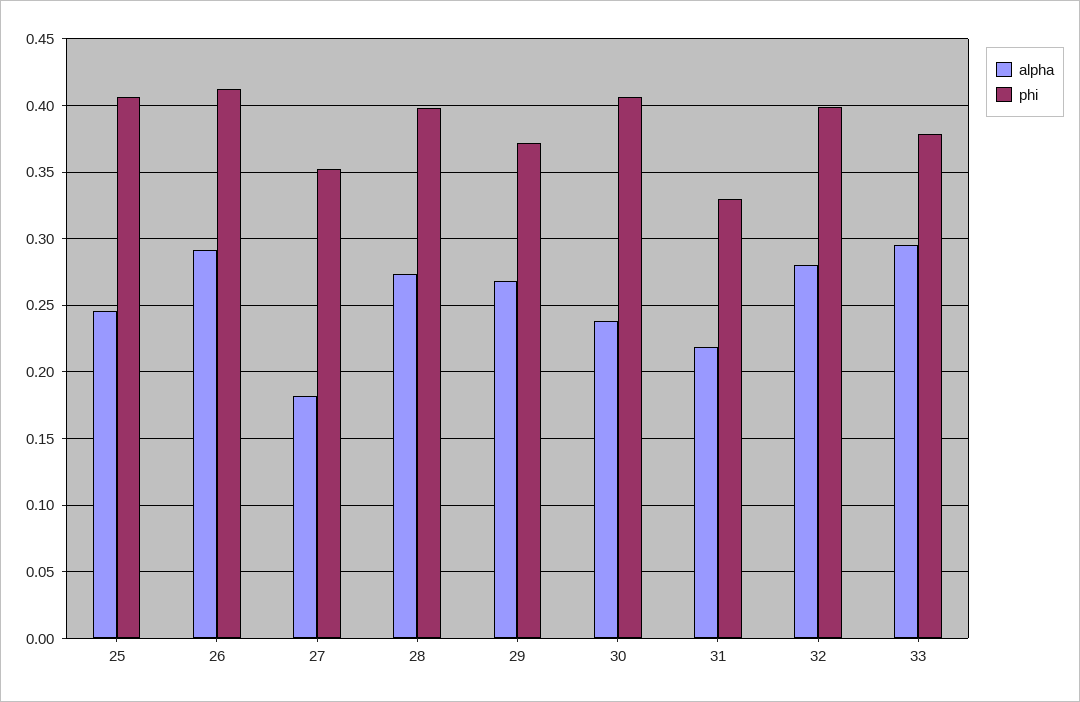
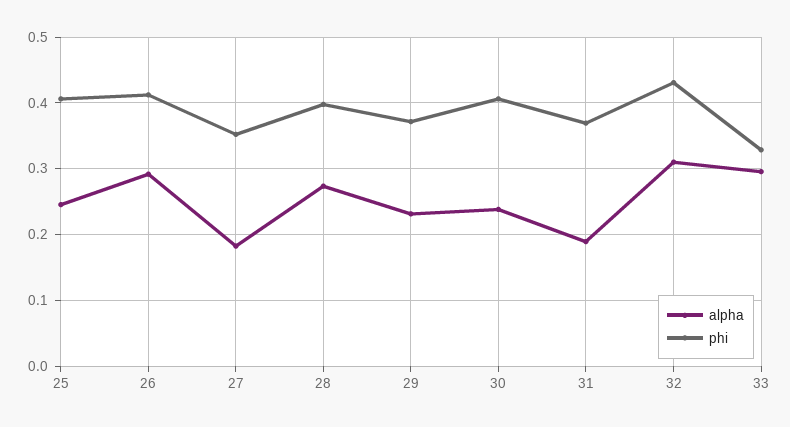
  {
    "alpha": {
      "25": 0.245,
      "26": 0.29,
      "27": 0.18,
      "28": 0.275,
-     "29": 0.27,
+     "29": 0.23,
      "30": 0.24,
-     "31": 0.22,
+     "31": 0.19,
-     "32": 0.28,
+     "32": 0.31,
      "33": 0.295
    },
    "phi": {
      "25": 0.405,
      "26": 0.41,
      "27": 0.35,
      "28": 0.4,
      "29": 0.37,
      "30": 0.405,
-     "31": 0.33,
+     "31": 0.37,
-     "32": 0.4,
+     "32": 0.43,
-     "33": 0.38
+     "33": 0.33
    }
  }

